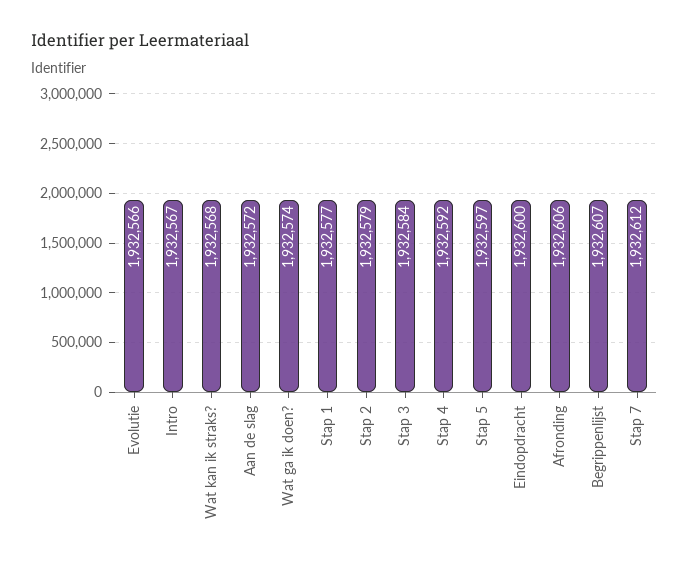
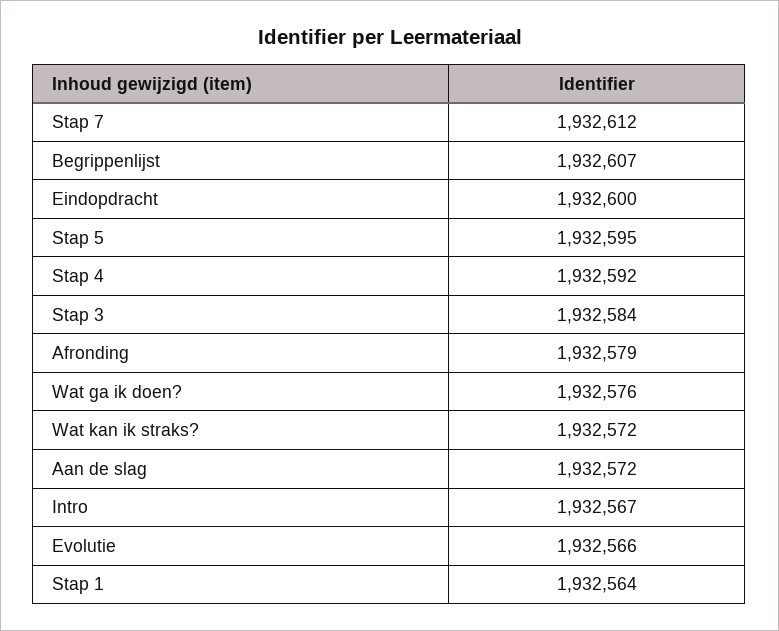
  {
    "Evolutie": 1932566,
    "Intro": 1932567,
-   "Wat kan ik straks?": 1932568,
+   "Wat kan ik straks?": 1932572,
    "Aan de slag": 1932572,
-   "Wat ga ik doen?": 1932574,
+   "Wat ga ik doen?": 1932576,
-   "Stap 1": 1932577,
+   "Stap 1": 1932564,
-   "Stap 2": 1932579,
    "Stap 3": 1932584,
    "Stap 4": 1932592,
-   "Stap 5": 1932597,
+   "Stap 5": 1932595,
    "Eindopdracht": 1932600,
-   "Afronding": 1932606,
+   "Afronding": 1932579,
    "Begrippenlijst": 1932607,
    "Stap 7": 1932612
  }

